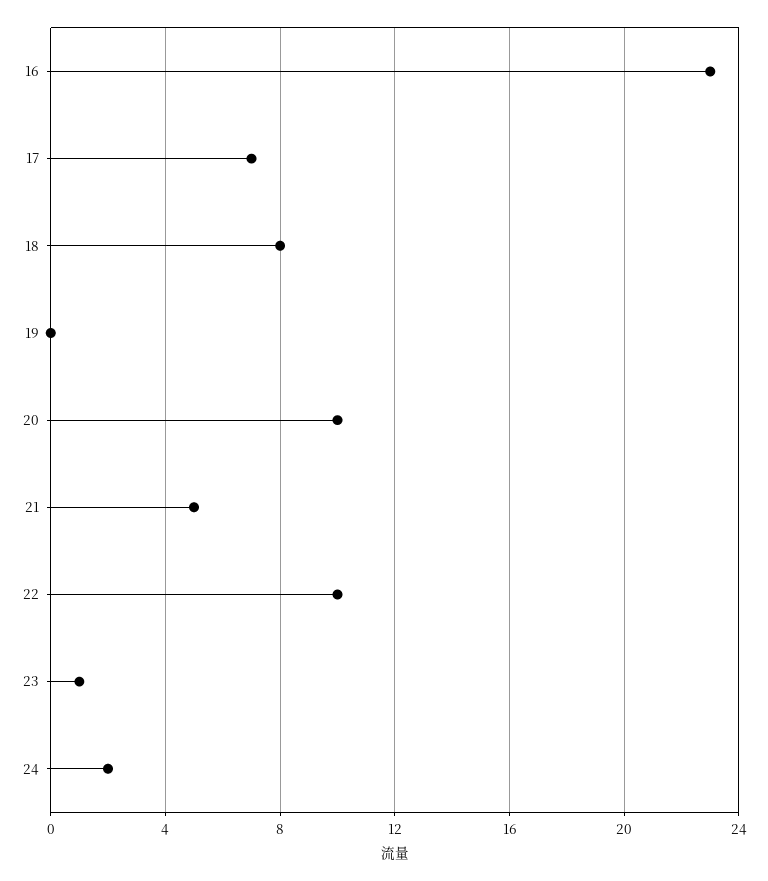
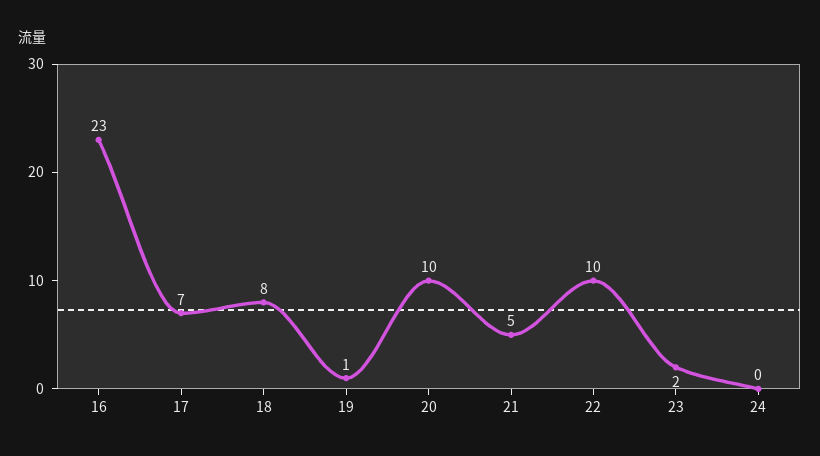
  {
    "16": 23,
    "17": 7,
    "18": 8,
-   "19": 0,
+   "19": 1,
    "20": 10,
    "21": 5,
    "22": 10,
-   "23": 1,
+   "23": 2,
-   "24": 2
+   "24": 0
  }

